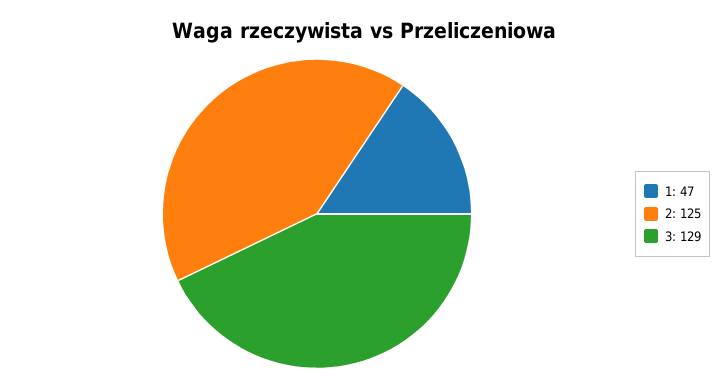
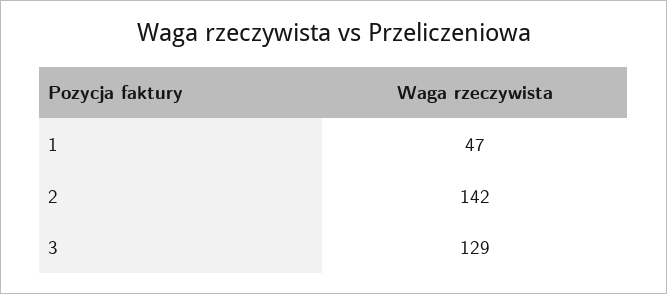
  {
    "1": 47,
-   "2": 125,
+   "2": 142,
    "3": 129
  }

